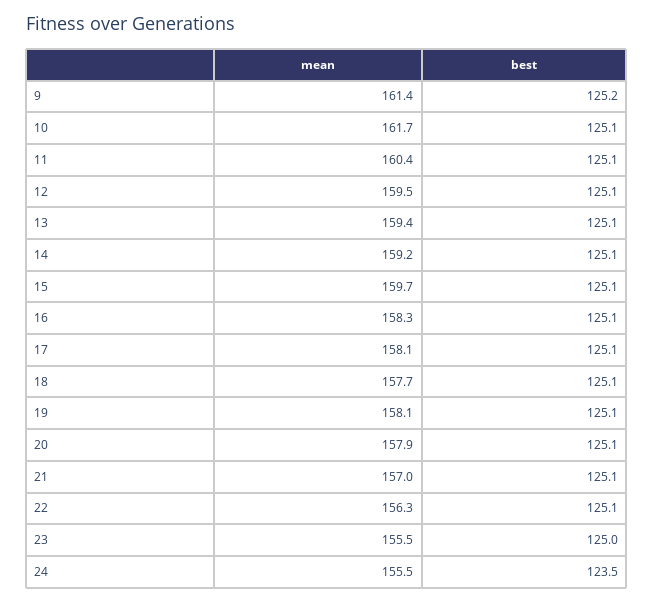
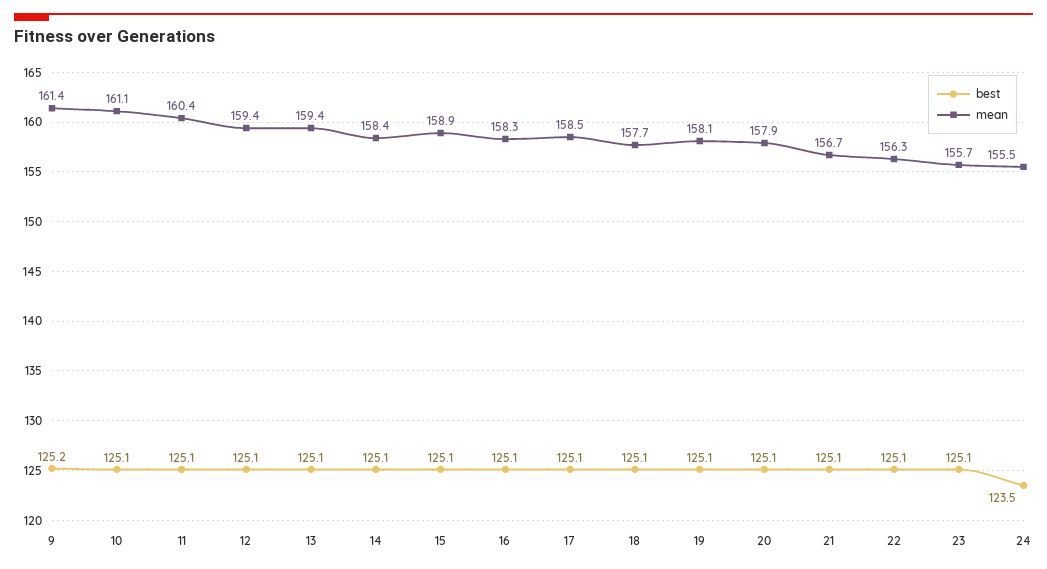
  {
    "mean": {
      "9": 161.4,
-     "10": 161.7,
+     "10": 161.1,
      "11": 160.4,
-     "12": 159.5,
+     "12": 159.4,
      "13": 159.4,
-     "14": 159.2,
+     "14": 158.4,
-     "15": 159.7,
+     "15": 158.9,
      "16": 158.3,
-     "17": 158.1,
+     "17": 158.5,
      "18": 157.7,
      "19": 158.1,
      "20": 157.9,
-     "21": 157,
+     "21": 156.7,
      "22": 156.3,
-     "23": 155.5,
+     "23": 155.7,
      "24": 155.5
    },
    "best": {
      "9": 125.2,
      "10": 125.1,
      "11": 125.1,
      "12": 125.1,
      "13": 125.1,
      "14": 125.1,
      "15": 125.1,
      "16": 125.1,
      "17": 125.1,
      "18": 125.1,
      "19": 125.1,
      "20": 125.1,
      "21": 125.1,
      "22": 125.1,
-     "23": 125,
+     "23": 125.1,
      "24": 123.5
    }
  }

